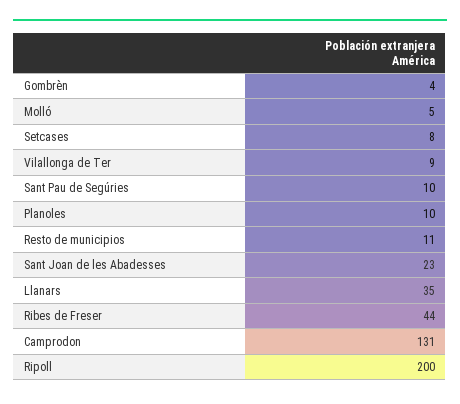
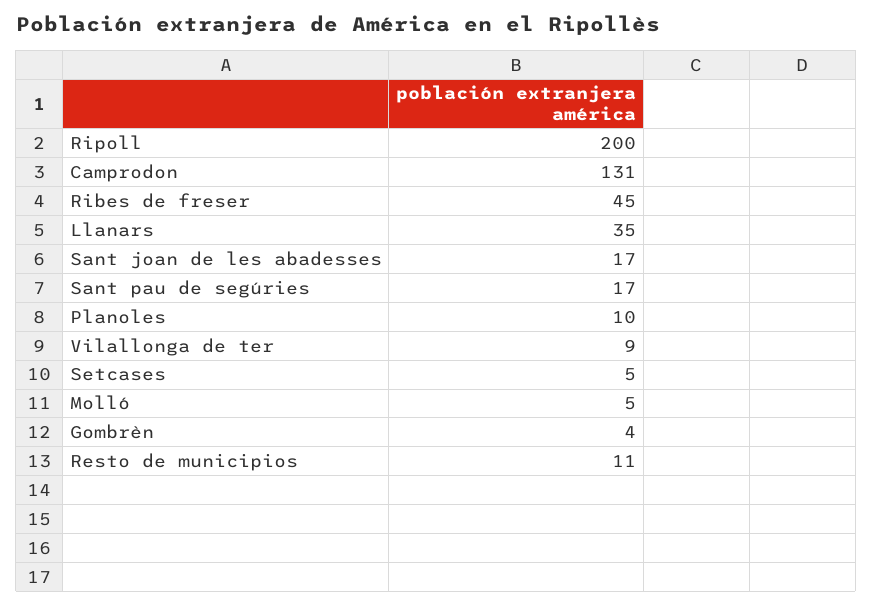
  {
    "Gombrèn": 4,
    "Molló": 5,
-   "Setcases": 8,
+   "Setcases": 5,
    "Vilallonga de Ter": 9,
-   "Sant Pau de Segúries": 10,
+   "Sant Pau de Segúries": 17,
    "Planoles": 10,
    "Resto de municipios": 11,
-   "Sant Joan de les Abadesses": 23,
+   "Sant Joan de les Abadesses": 17,
    "Llanars": 35,
-   "Ribes de Freser": 44,
+   "Ribes de Freser": 45,
    "Camprodon": 131,
    "Ripoll": 200
  }

